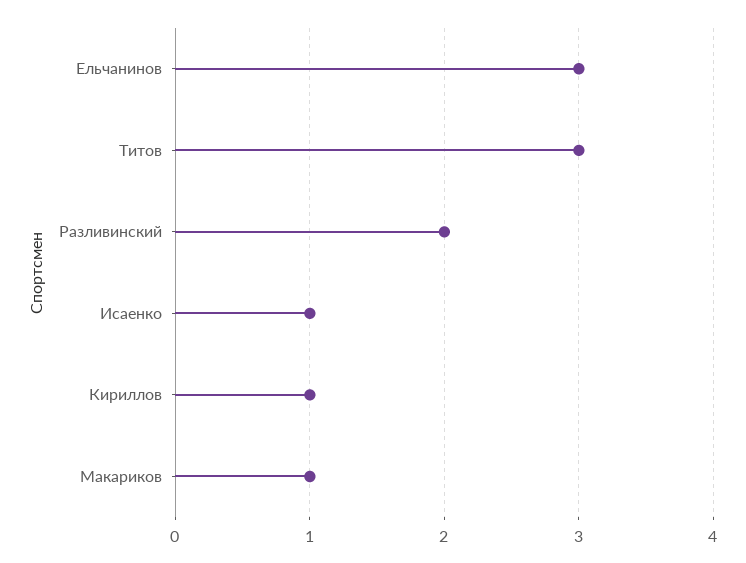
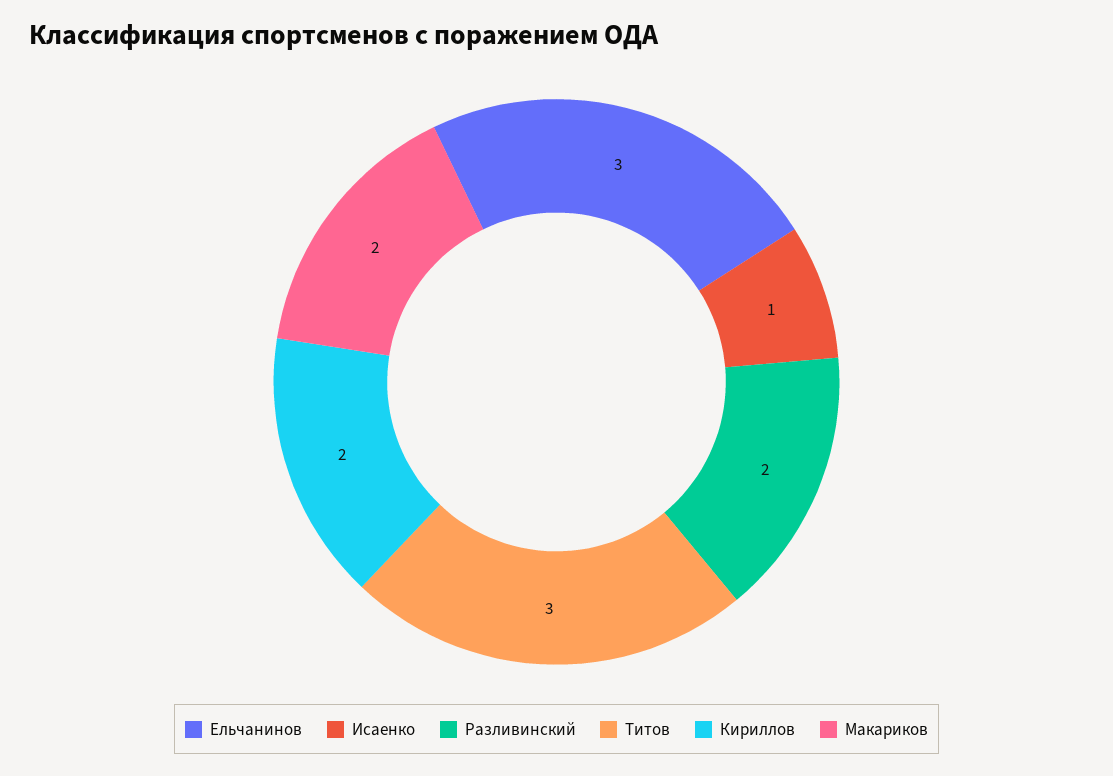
  {
    "Ельчанинов": 3,
    "Титов": 3,
    "Разливинский": 2,
    "Исаенко": 1,
-   "Кириллов": 1,
+   "Кириллов": 2,
-   "Макариков": 1
+   "Макариков": 2
  }

